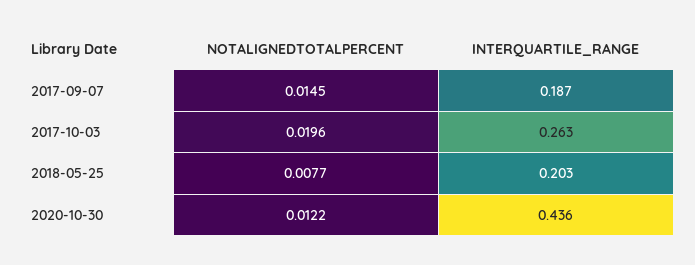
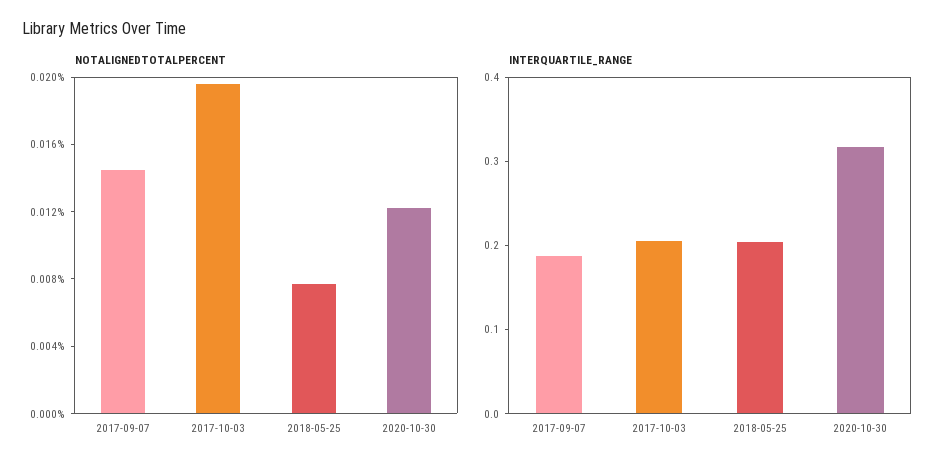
  {
    "NOTALIGNEDTOTALPERCENT": {
      "2017-09-07": 0.0145,
      "2017-10-03": 0.0196,
      "2018-05-25": 0.0077,
      "2020-10-30": 0.0122
    },
    "INTERQUARTILE_RANGE": {
      "2017-09-07": 0.187,
-     "2017-10-03": 0.263,
+     "2017-10-03": 0.2,
      "2018-05-25": 0.203,
-     "2020-10-30": 0.436
+     "2020-10-30": 0.32
    }
  }

